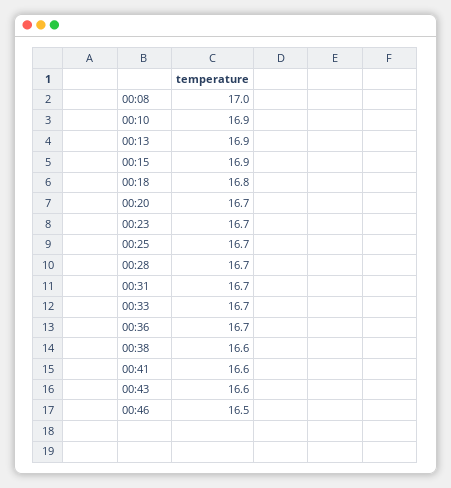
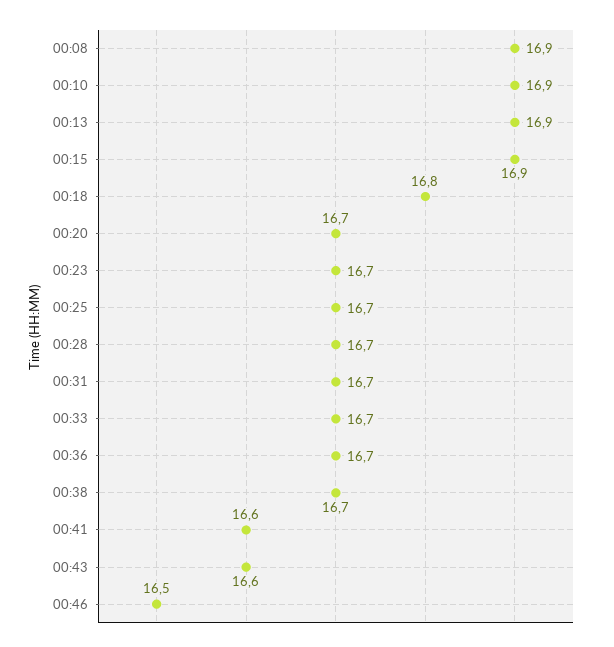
  {
-   "00:08": 17,
+   "00:08": 16.9,
    "00:10": 16.9,
    "00:13": 16.9,
    "00:15": 16.9,
    "00:18": 16.8,
    "00:20": 16.7,
    "00:23": 16.7,
    "00:25": 16.7,
    "00:28": 16.7,
    "00:31": 16.7,
    "00:33": 16.7,
    "00:36": 16.7,
-   "00:38": 16.6,
+   "00:38": 16.7,
    "00:41": 16.6,
    "00:43": 16.6,
    "00:46": 16.5
  }

